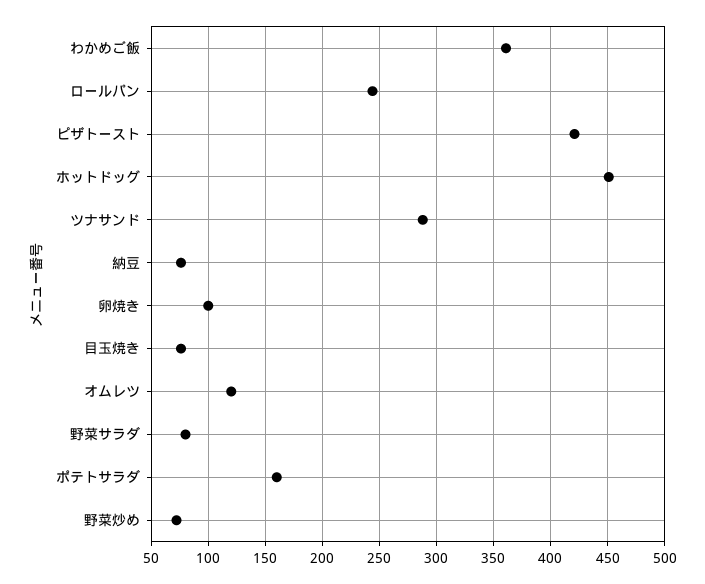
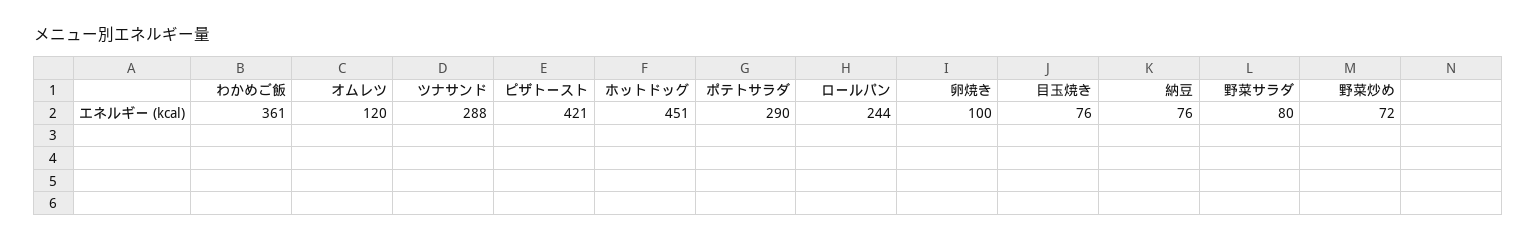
  {
    "わかめご飯": 361,
    "ロールパン": 244,
    "ピザトースト": 421,
    "ホットドッグ": 451,
    "ツナサンド": 288,
    "納豆": 76,
    "卵焼き": 100,
    "目玉焼き": 76,
    "オムレツ": 120,
    "野菜サラダ": 80,
-   "ポテトサラダ": 160,
+   "ポテトサラダ": 290,
    "野菜炒め": 72
  }

